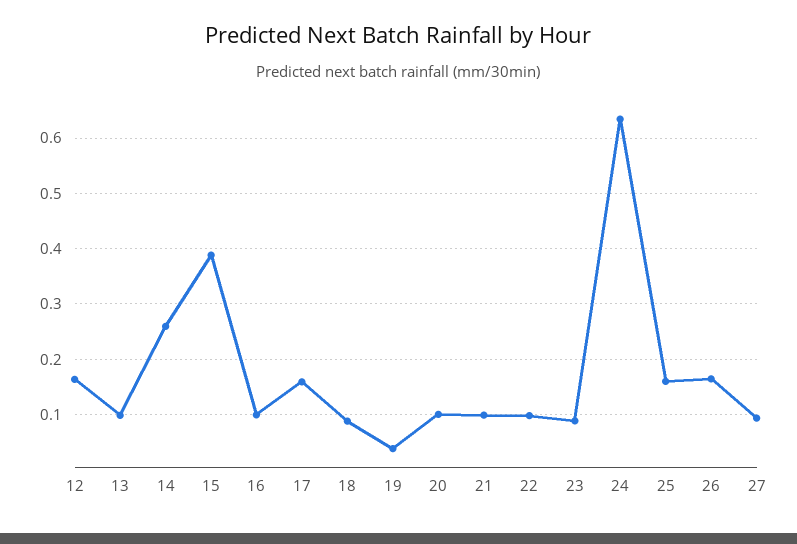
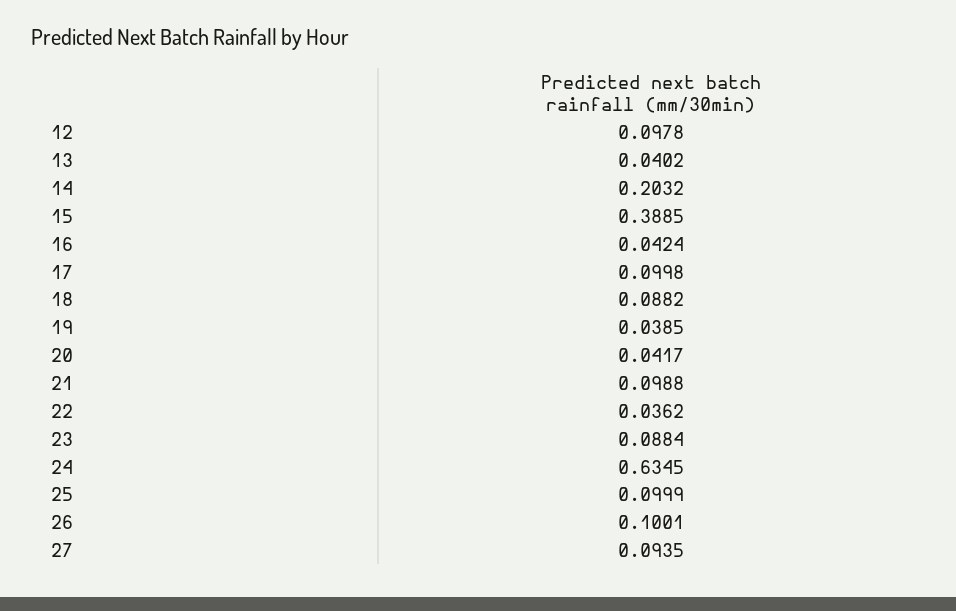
  {
-   "12": 0.16,
+   "12": 0.0978,
-   "13": 0.1,
+   "13": 0.0402,
-   "14": 0.26,
+   "14": 0.2032,
    "15": 0.3885,
-   "16": 0.1,
+   "16": 0.0424,
-   "17": 0.16,
+   "17": 0.0998,
    "18": 0.0882,
    "19": 0.0385,
-   "20": 0.1,
+   "20": 0.0417,
    "21": 0.0988,
-   "22": 0.1,
+   "22": 0.0362,
    "23": 0.0884,
    "24": 0.6345,
-   "25": 0.16,
+   "25": 0.0999,
-   "26": 0.16,
+   "26": 0.1001,
    "27": 0.0935
  }

